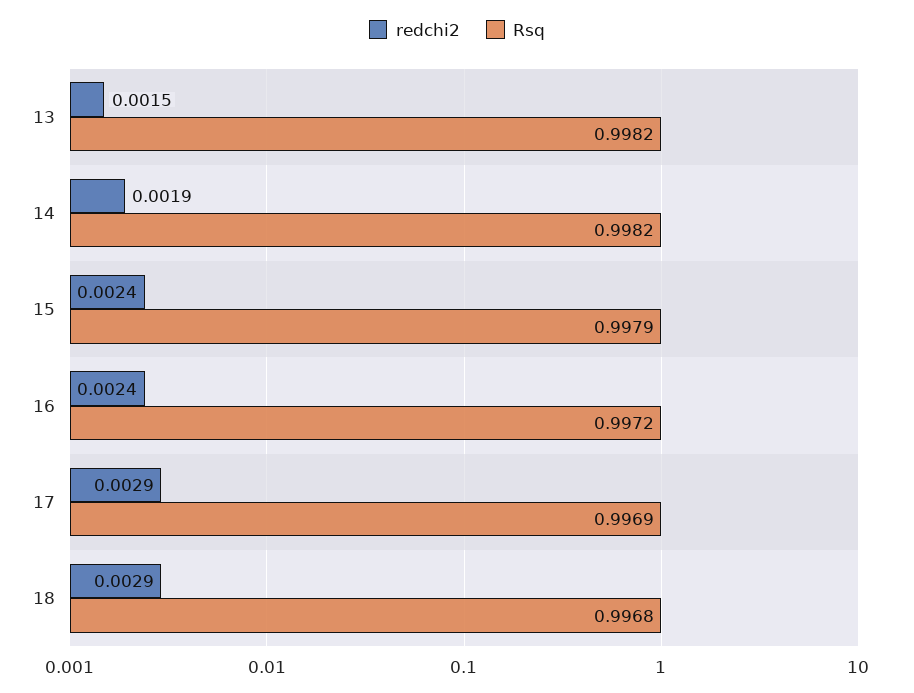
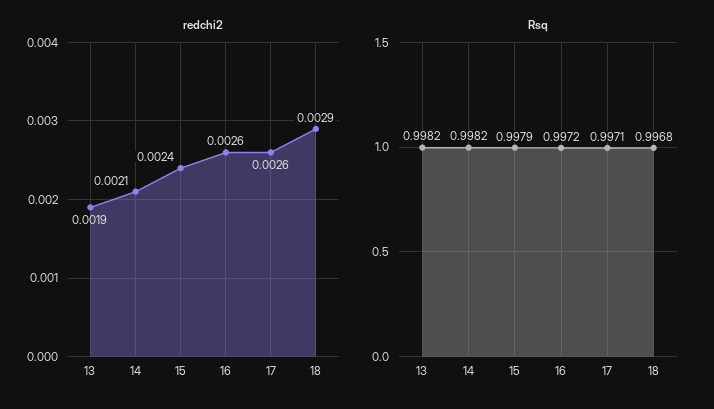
  {
    "redchi2": {
-     "13": 0.0015,
+     "13": 0.0019,
-     "14": 0.0019,
+     "14": 0.0021,
      "15": 0.0024,
-     "16": 0.0024,
+     "16": 0.0026,
-     "17": 0.0029,
+     "17": 0.0026,
      "18": 0.0029
    },
    "Rsq": {
      "13": 0.9982,
      "14": 0.9982,
      "15": 0.9979,
      "16": 0.9972,
-     "17": 0.9969,
+     "17": 0.9971,
      "18": 0.9968
    }
  }

